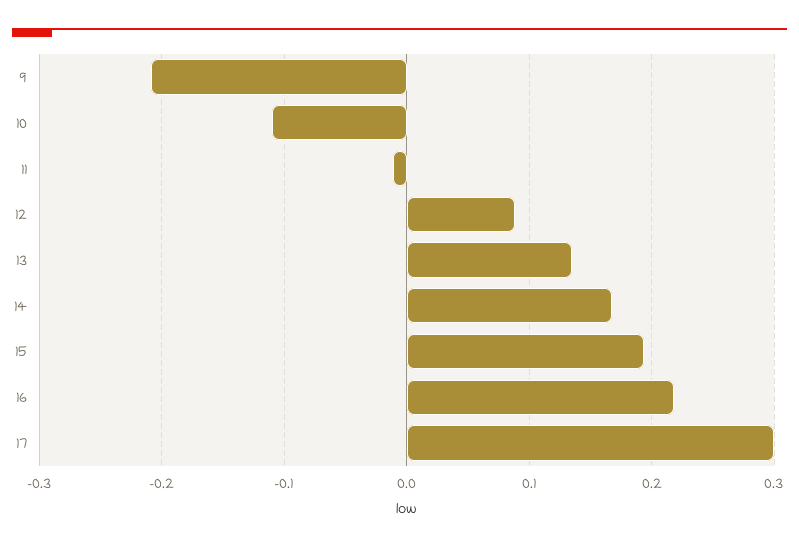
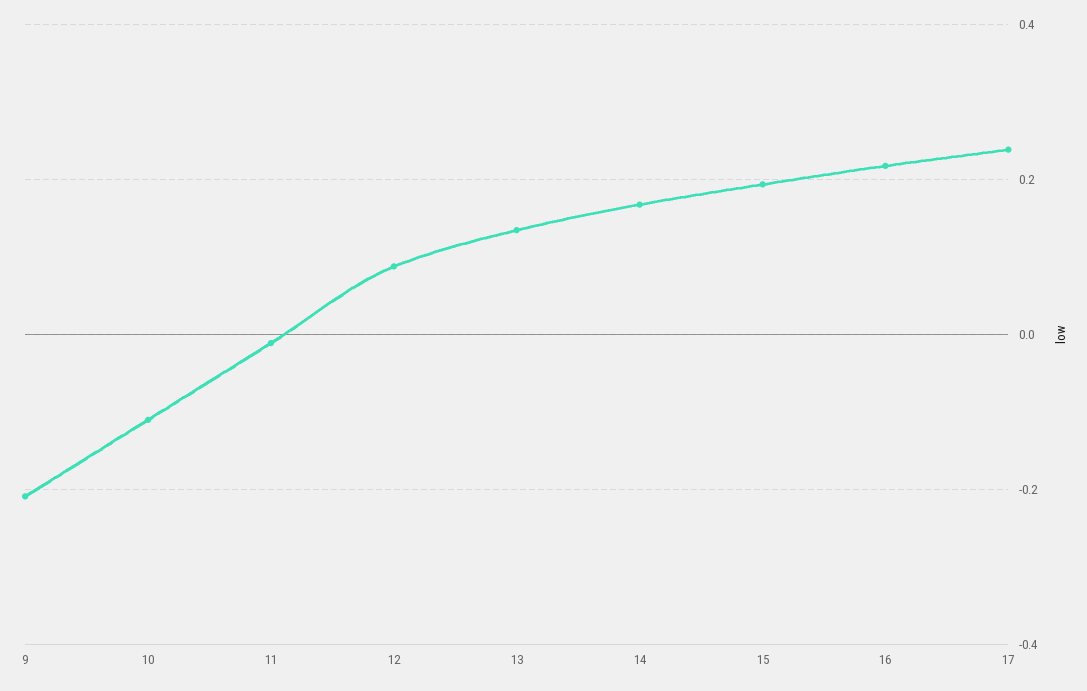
  {
    "9": -0.21,
    "10": -0.11,
    "11": -0.01,
    "12": 0.09,
    "13": 0.14,
    "14": 0.17,
    "15": 0.19,
    "16": 0.22,
-   "17": 0.3
+   "17": 0.24
  }

